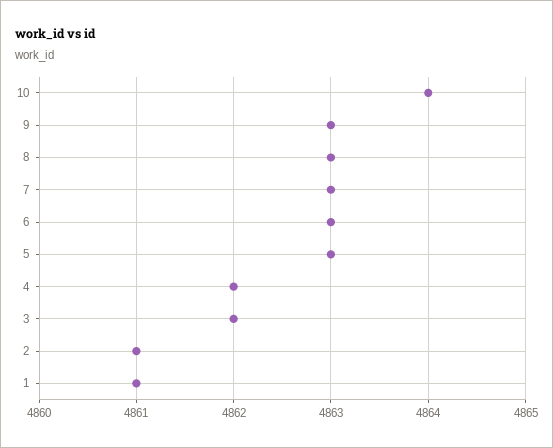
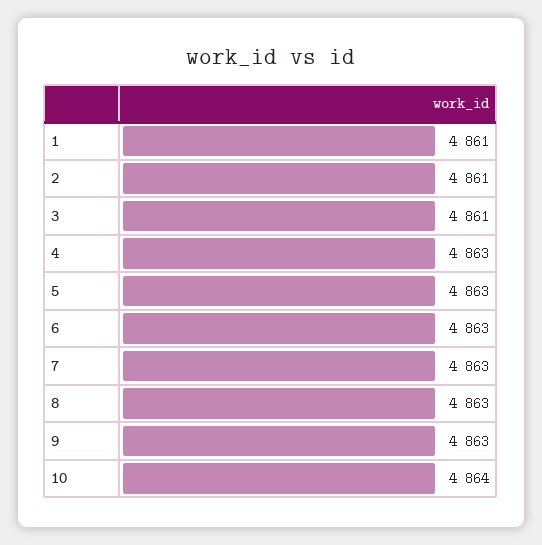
  {
    "10": 4864,
    "9": 4863,
    "8": 4863,
    "7": 4863,
    "6": 4863,
    "5": 4863,
-   "4": 4862,
+   "4": 4863,
-   "3": 4862,
+   "3": 4861,
    "2": 4861,
    "1": 4861
  }

